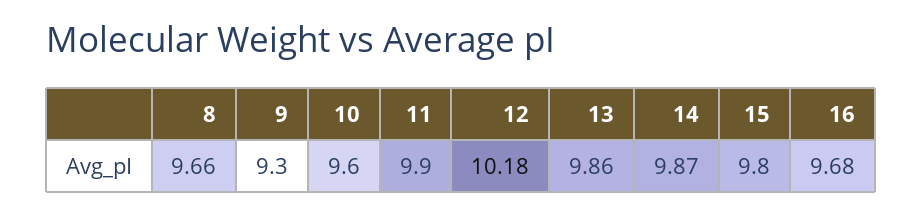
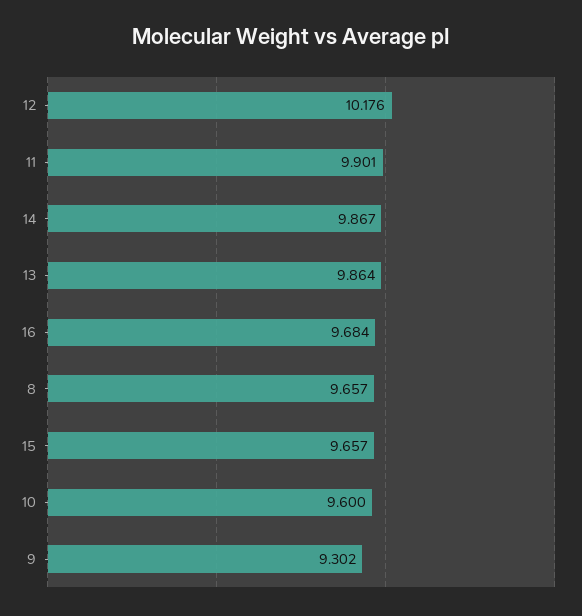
  {
    "8": 9.657,
    "9": 9.302,
    "10": 9.6,
    "11": 9.901,
    "12": 10.176,
    "13": 9.864,
    "14": 9.867,
-   "15": 9.8,
+   "15": 9.657,
    "16": 9.684
  }

